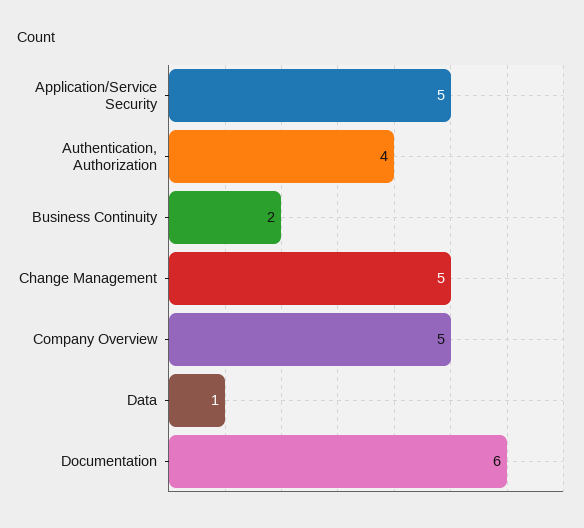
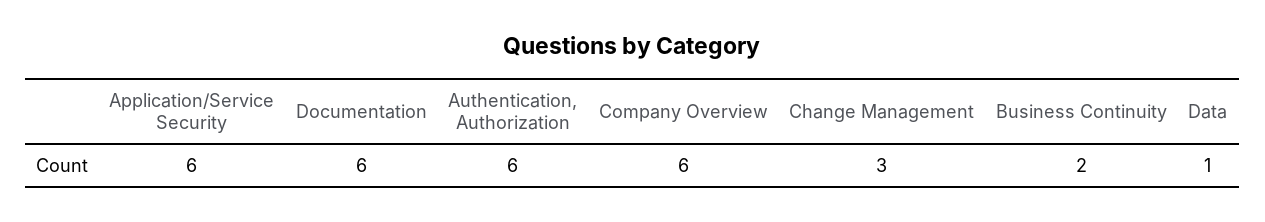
  {
-   "Application/Service Security": 5,
+   "Application/Service Security": 6,
-   "Authentication, Authorization": 4,
+   "Authentication, Authorization": 6,
    "Business Continuity": 2,
-   "Change Management": 5,
+   "Change Management": 3,
-   "Company Overview": 5,
+   "Company Overview": 6,
    "Data": 1,
    "Documentation": 6
  }

